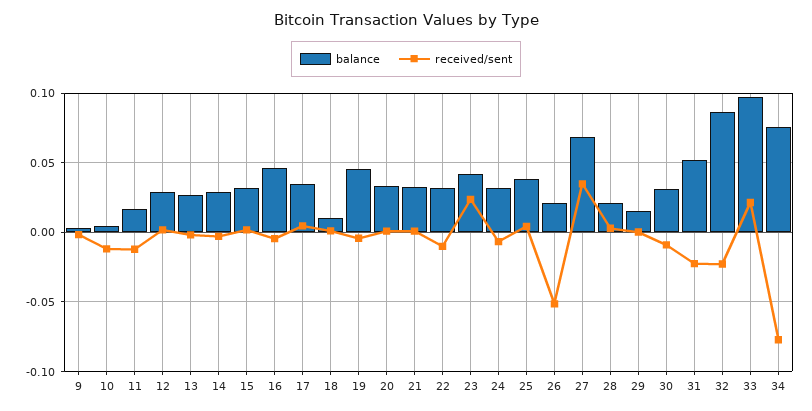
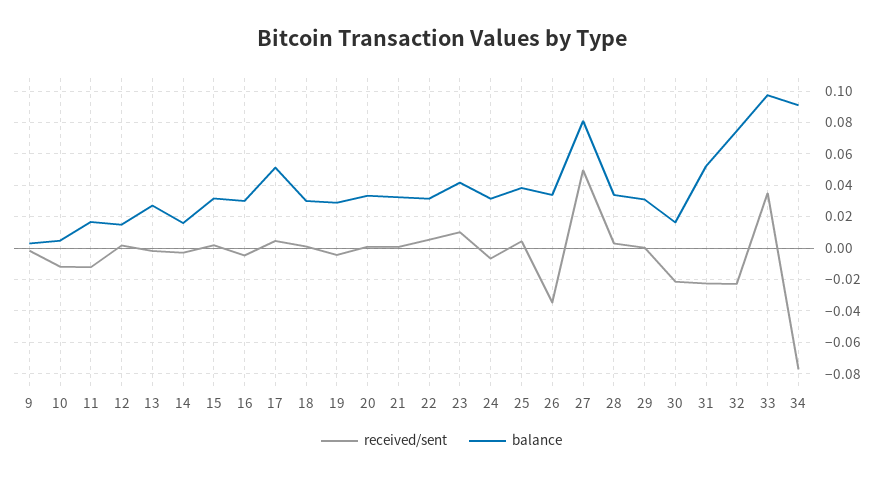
  {
    "balance": {
      "9": 0.005,
      "10": 0.005,
      "11": 0.015,
-     "12": 0.03,
+     "12": 0.015,
      "13": 0.025,
-     "14": 0.03,
+     "14": 0.015,
      "15": 0.03,
-     "16": 0.045,
+     "16": 0.03,
-     "17": 0.035,
+     "17": 0.05,
-     "18": 0.01,
+     "18": 0.03,
-     "19": 0.045,
+     "19": 0.03,
      "20": 0.035,
      "21": 0.03,
      "22": 0.03,
      "23": 0.04,
      "24": 0.03,
      "25": 0.04,
-     "26": 0.02,
+     "26": 0.035,
-     "27": 0.07,
+     "27": 0.08,
-     "28": 0.02,
+     "28": 0.035,
-     "29": 0.015,
+     "29": 0.03,
-     "30": 0.03,
+     "30": 0.015,
      "31": 0.05,
-     "32": 0.085,
+     "32": 0.075,
      "33": 0.095,
-     "34": 0.075
+     "34": 0.09
    },
    "received/sent": {
      "9": 0,
      "10": -0.01,
      "11": -0.01,
      "12": 0,
      "13": 0,
      "14": -0.005,
      "15": 0,
      "16": -0.005,
      "17": 0.005,
      "18": 0,
      "19": -0.005,
      "20": 0,
      "21": 0,
-     "22": -0.01,
+     "22": 0.005,
-     "23": 0.025,
+     "23": 0.01,
      "24": -0.005,
      "25": 0.005,
-     "26": -0.05,
+     "26": -0.035,
-     "27": 0.035,
+     "27": 0.05,
      "28": 0.005,
      "29": 0,
-     "30": -0.01,
+     "30": -0.02,
      "31": -0.025,
      "32": -0.025,
-     "33": 0.02,
+     "33": 0.035,
      "34": -0.075
    }
  }

